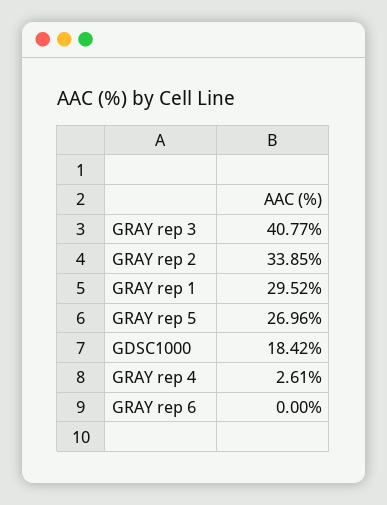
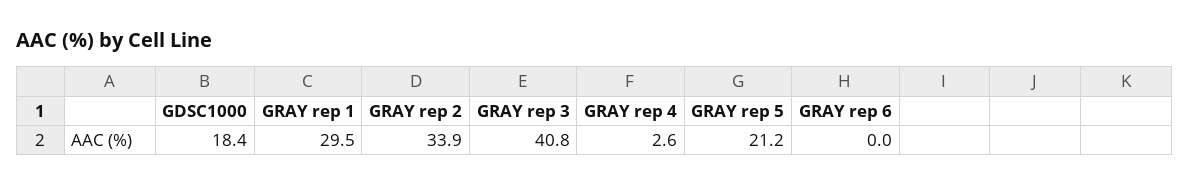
  {
    "GRAY rep 3": 40.77,
    "GRAY rep 2": 33.85,
    "GRAY rep 1": 29.52,
-   "GRAY rep 5": 26.96,
+   "GRAY rep 5": 21.2,
    "GDSC1000": 18.42,
    "GRAY rep 4": 2.61,
    "GRAY rep 6": 0
  }

